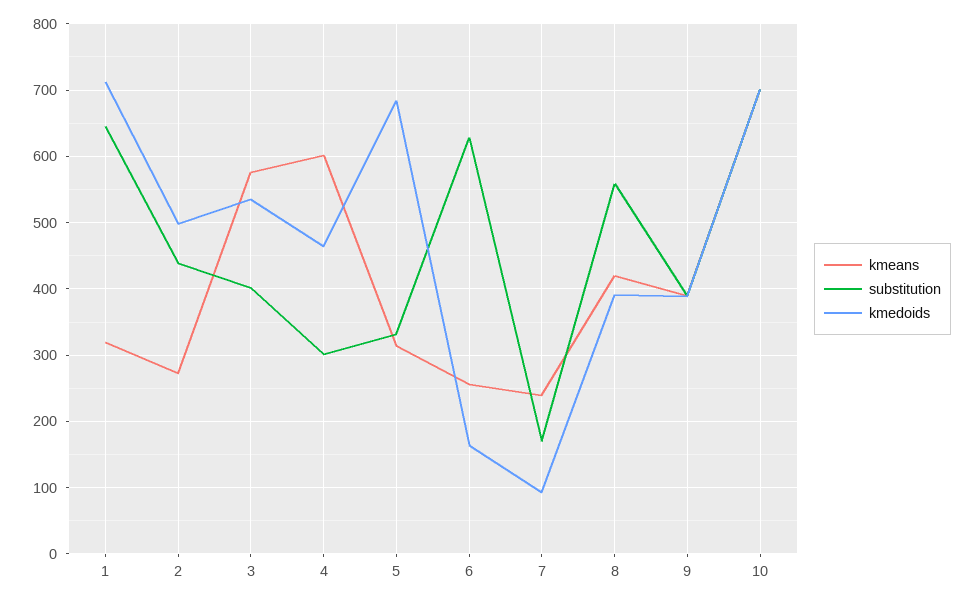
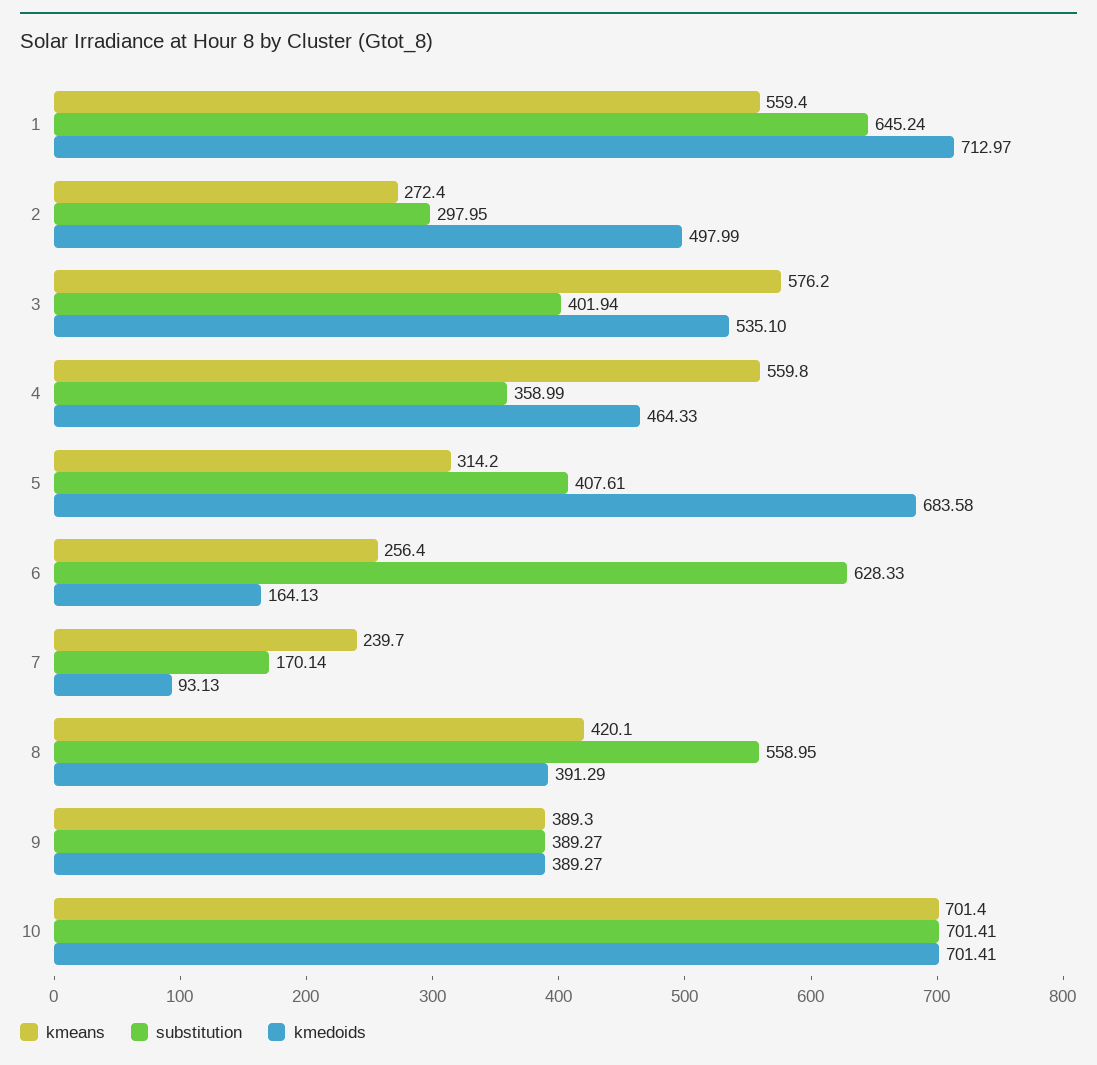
  {
    "kmeans": {
-     "1": 320,
+     "1": 559.4,
      "2": 272.4,
      "3": 576.2,
-     "4": 600,
+     "4": 559.8,
      "5": 314.2,
      "6": 256.4,
      "7": 239.7,
      "8": 420.1,
      "9": 389.3,
      "10": 701.4
    },
    "substitution": {
      "1": 645.24,
-     "2": 440,
+     "2": 297.95,
      "3": 401.94,
-     "4": 300,
+     "4": 358.99,
-     "5": 330,
+     "5": 407.61,
      "6": 628.33,
      "7": 170.14,
      "8": 558.95,
      "9": 389.27,
      "10": 701.41
    },
    "kmedoids": {
      "1": 712.97,
      "2": 497.99,
      "3": 535.1,
      "4": 464.33,
      "5": 683.58,
      "6": 164.13,
      "7": 93.13,
      "8": 391.29,
      "9": 389.27,
      "10": 701.41
    }
  }

